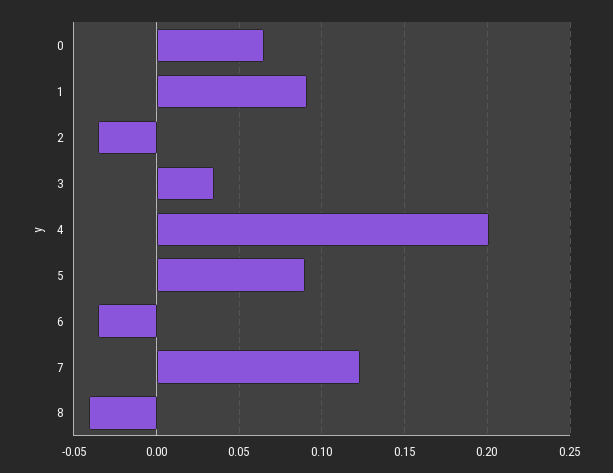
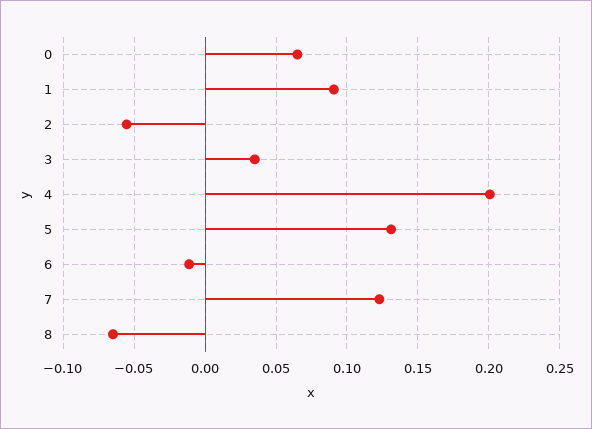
  {
    "0": 0.065,
    "1": 0.09,
-   "2": -0.035,
+   "2": -0.055,
    "3": 0.035,
    "4": 0.2,
-   "5": 0.09,
+   "5": 0.13,
-   "6": -0.035,
+   "6": -0.01,
    "7": 0.125,
-   "8": -0.04
+   "8": -0.065
  }

